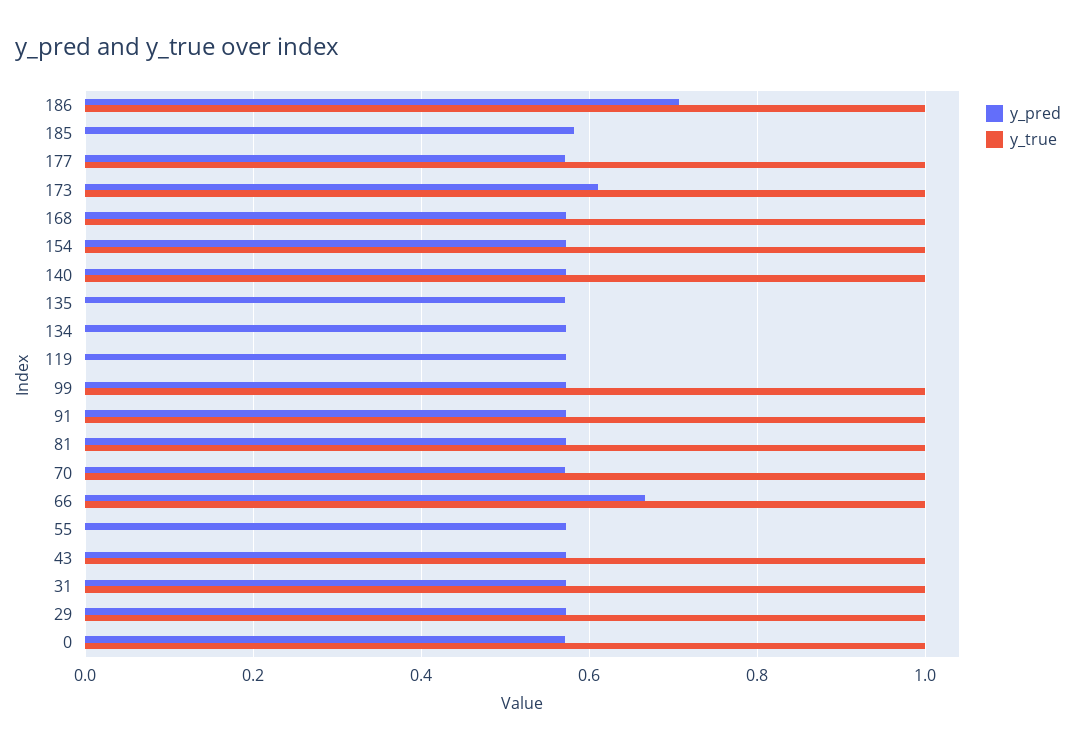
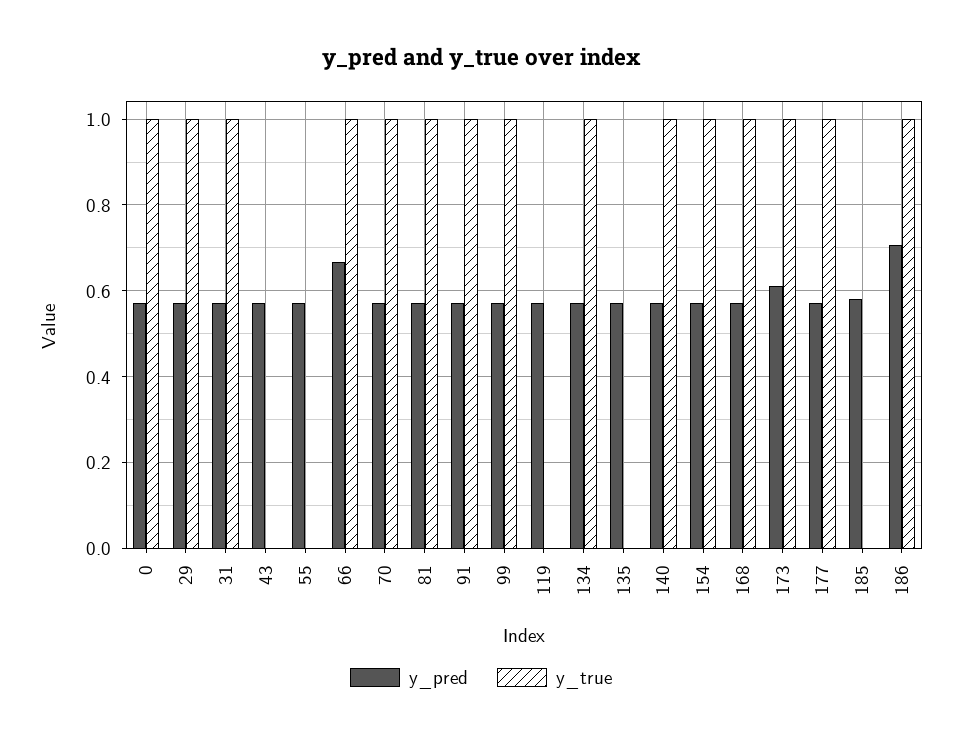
  {
    "y_pred": {
      "186": 0.7,
      "185": 0.58,
      "177": 0.58,
      "173": 0.62,
      "168": 0.58,
      "154": 0.58,
      "140": 0.58,
      "135": 0.58,
      "134": 0.58,
      "119": 0.58,
      "99": 0.58,
      "91": 0.58,
      "81": 0.58,
      "70": 0.58,
      "66": 0.66,
      "55": 0.58,
      "43": 0.58,
      "31": 0.58,
      "29": 0.58,
      "0": 0.58
    },
    "y_true": {
      "186": 1,
      "185": 0,
      "177": 1,
      "173": 1,
      "168": 1,
      "154": 1,
      "140": 1,
      "135": 0,
-     "134": 0,
+     "134": 1,
      "119": 0,
      "99": 1,
      "91": 1,
      "81": 1,
      "70": 1,
      "66": 1,
      "55": 0,
-     "43": 1,
+     "43": 0,
      "31": 1,
      "29": 1,
      "0": 1
    }
  }

